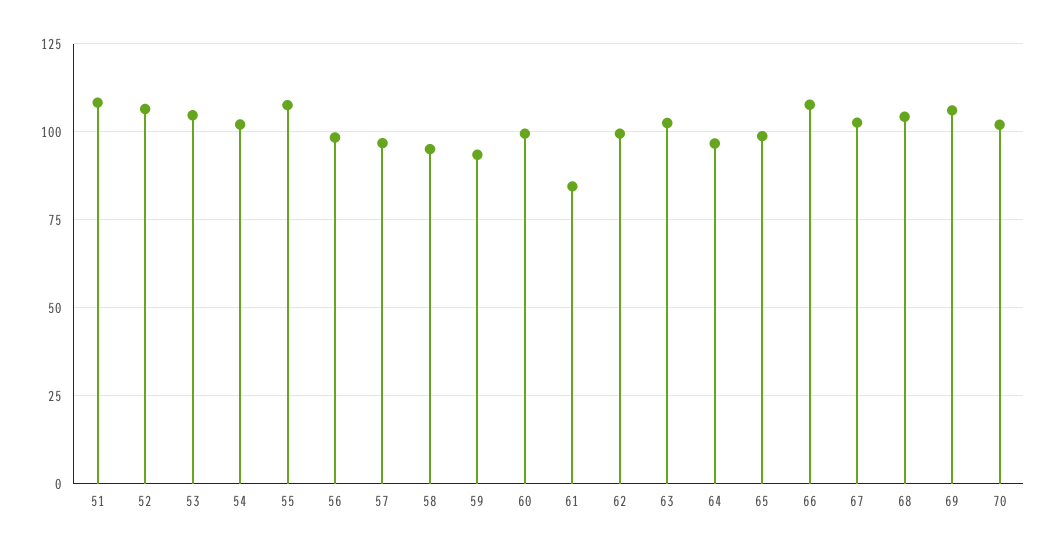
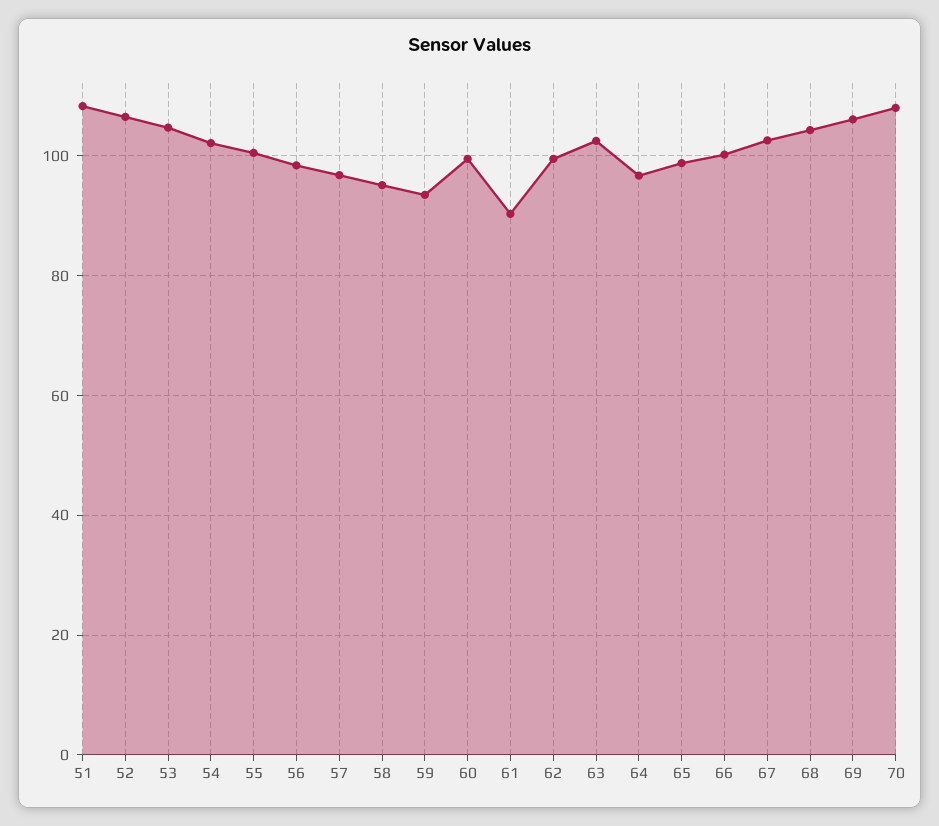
  {
    "51": 108,
    "52": 106,
    "53": 104,
    "54": 102,
-   "55": 107.5,
+   "55": 100,
    "56": 98,
    "57": 96,
    "58": 96,
    "59": 94,
    "60": 100,
-   "61": 85,
+   "61": 90,
    "62": 100,
    "63": 102,
    "64": 96,
    "65": 98,
-   "66": 107.5,
+   "66": 100,
    "67": 102,
    "68": 104,
    "69": 106,
-   "70": 102.5
+   "70": 108
  }

